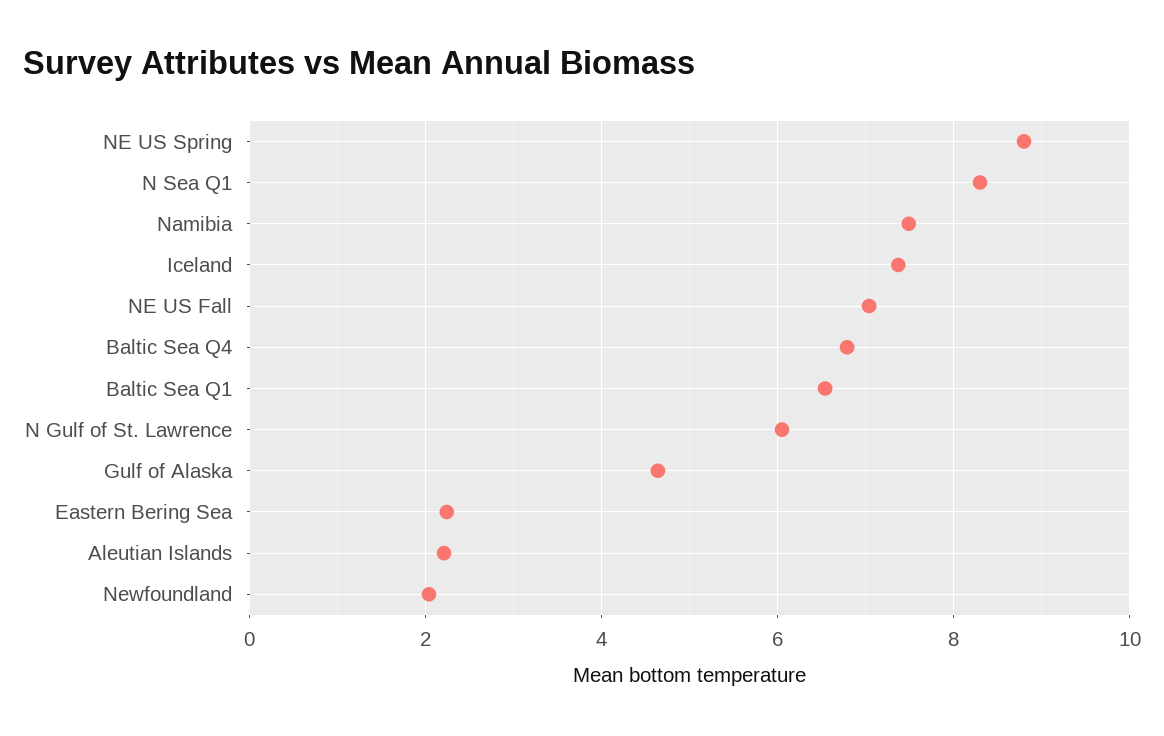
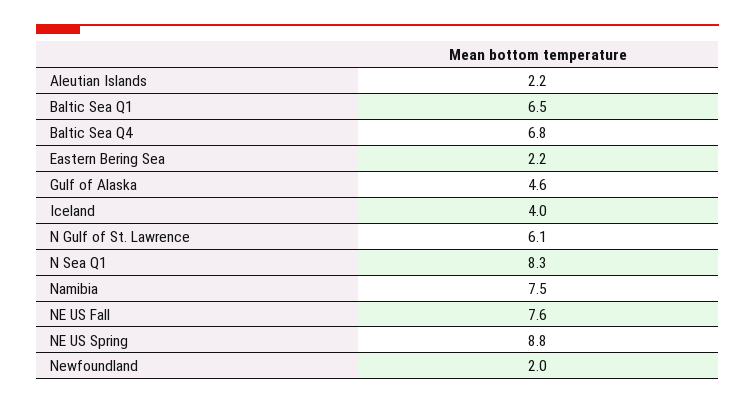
  {
    "NE US Spring": 8.8,
    "N Sea Q1": 8.3,
    "Namibia": 7.5,
-   "Iceland": 7.4,
+   "Iceland": 4,
-   "NE US Fall": 7,
+   "NE US Fall": 7.6,
    "Baltic Sea Q4": 6.8,
    "Baltic Sea Q1": 6.5,
    "N Gulf of St. Lawrence": 6.1,
    "Gulf of Alaska": 4.6,
    "Eastern Bering Sea": 2.2,
    "Aleutian Islands": 2.2,
    "Newfoundland": 2
  }

